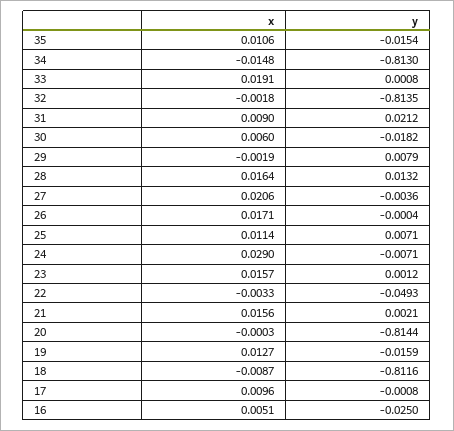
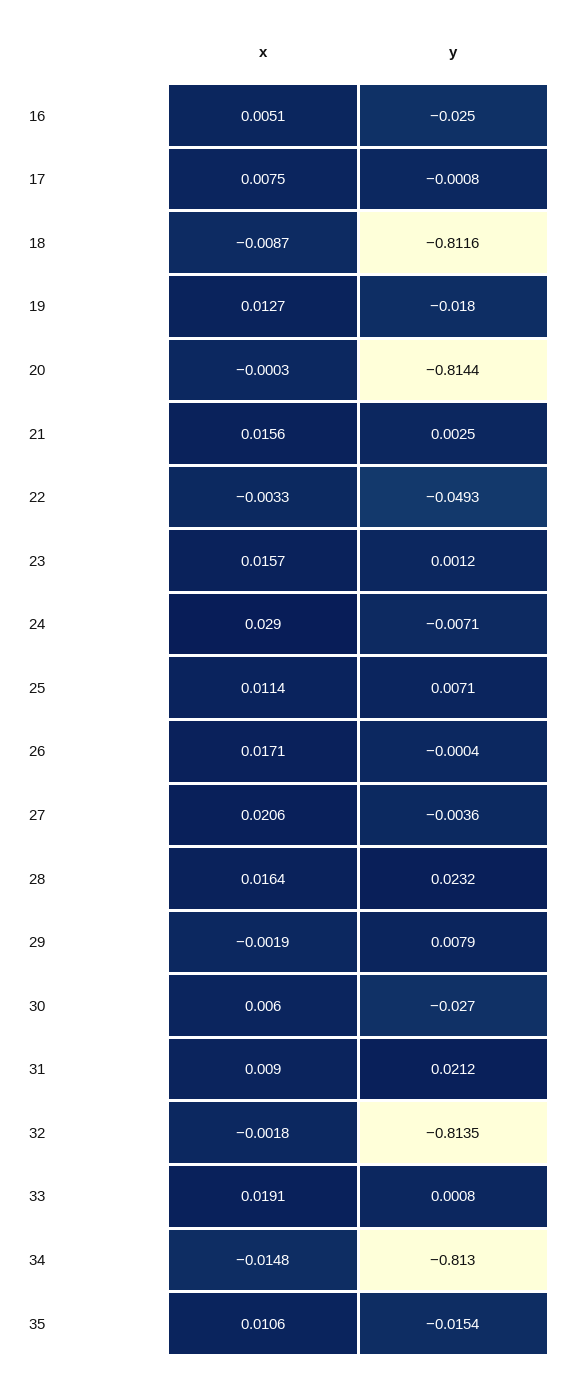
  {
    "x": {
      "35": 0.0106,
      "34": -0.0148,
      "33": 0.0191,
      "32": -0.0018,
      "31": 0.009,
      "30": 0.006,
      "29": -0.0019,
      "28": 0.0164,
      "27": 0.0206,
      "26": 0.0171,
      "25": 0.0114,
      "24": 0.029,
      "23": 0.0157,
      "22": -0.0033,
      "21": 0.0156,
      "20": -0.0003,
      "19": 0.0127,
      "18": -0.0087,
-     "17": 0.0096,
+     "17": 0.0075,
      "16": 0.0051
    },
    "y": {
      "35": -0.0154,
      "34": -0.813,
      "33": 0.0008,
      "32": -0.8135,
      "31": 0.0212,
-     "30": -0.0182,
+     "30": -0.027,
      "29": 0.0079,
-     "28": 0.0132,
+     "28": 0.0232,
      "27": -0.0036,
      "26": -0.0004,
      "25": 0.0071,
      "24": -0.0071,
      "23": 0.0012,
      "22": -0.0493,
-     "21": 0.0021,
+     "21": 0.0025,
      "20": -0.8144,
-     "19": -0.0159,
+     "19": -0.018,
      "18": -0.8116,
      "17": -0.0008,
      "16": -0.025
    }
  }

